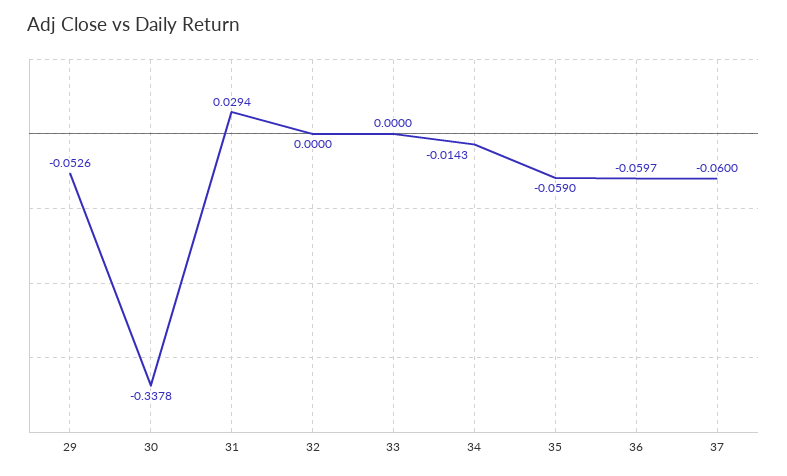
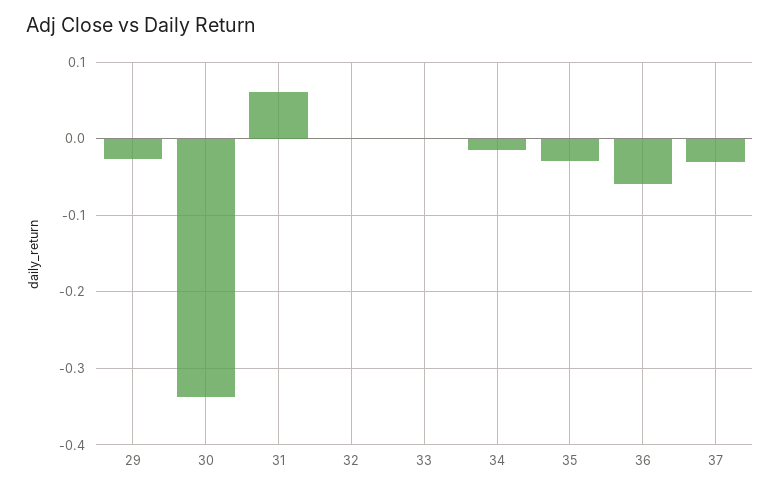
  {
-   "29": -0.0526,
+   "29": -0.03,
    "30": -0.3378,
-   "31": 0.0294,
+   "31": 0.06,
    "32": 0,
    "33": 0,
    "34": -0.0143,
-   "35": -0.059,
+   "35": -0.03,
    "36": -0.0597,
-   "37": -0.06
+   "37": -0.03
  }

